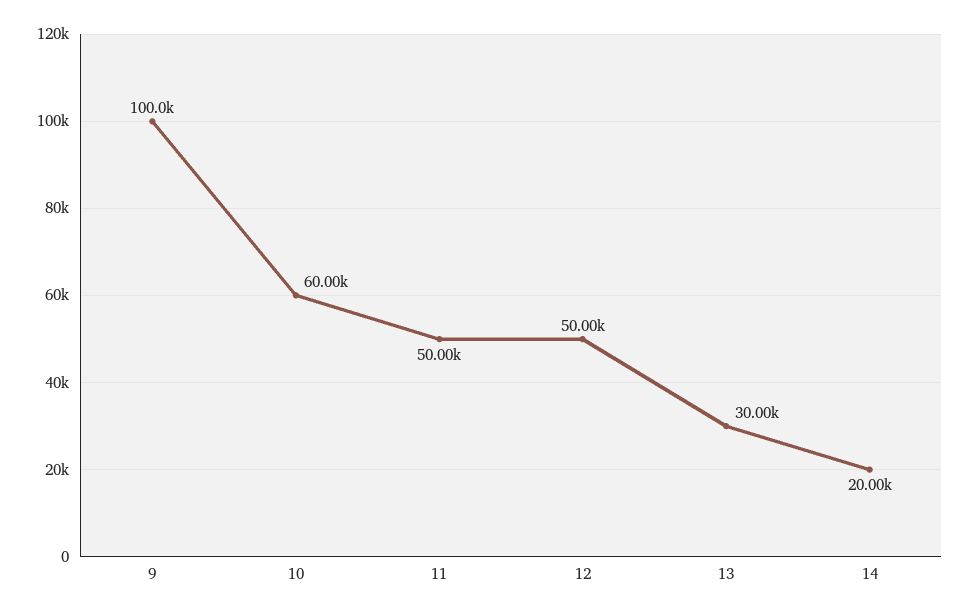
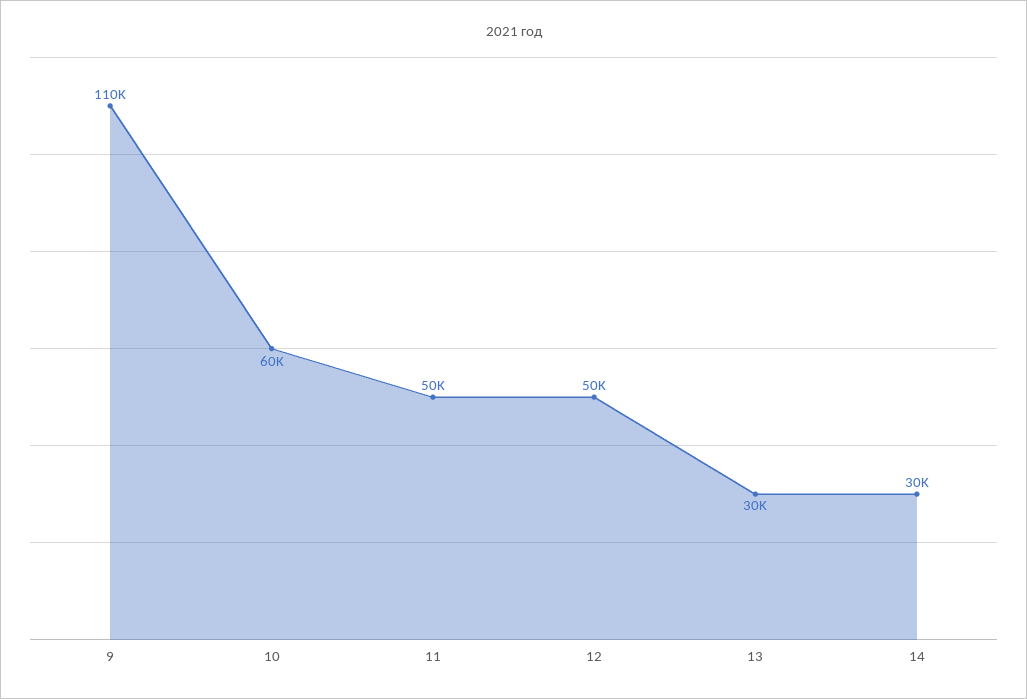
  {
-   "9": 100000,
+   "9": 110000,
    "10": 60000,
    "11": 50000,
    "12": 50000,
    "13": 30000,
-   "14": 20000
+   "14": 30000
  }

